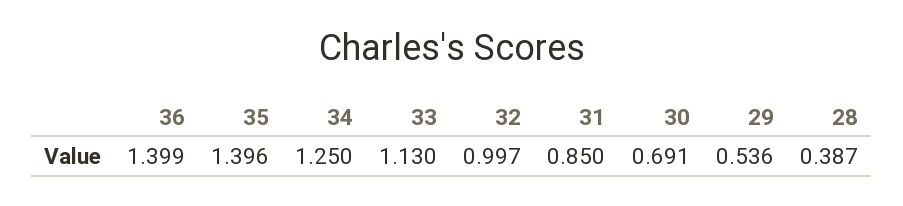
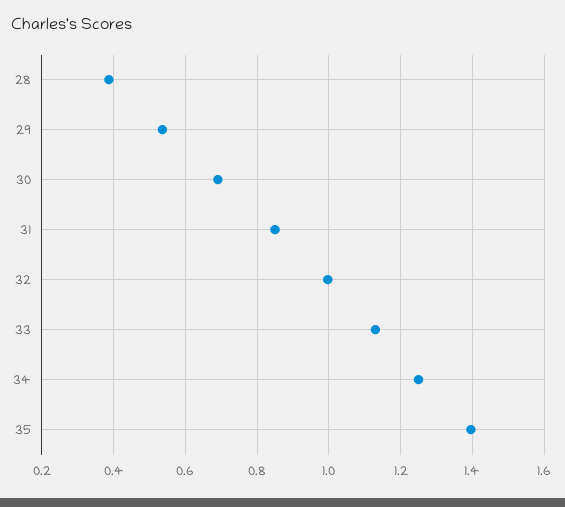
  {
-   "36": 1.399,
    "35": 1.396,
    "34": 1.25,
    "33": 1.13,
    "32": 0.997,
    "31": 0.85,
    "30": 0.691,
    "29": 0.536,
    "28": 0.387
  }

